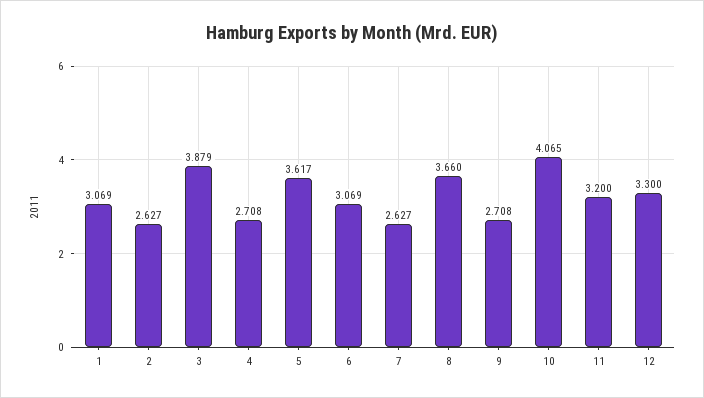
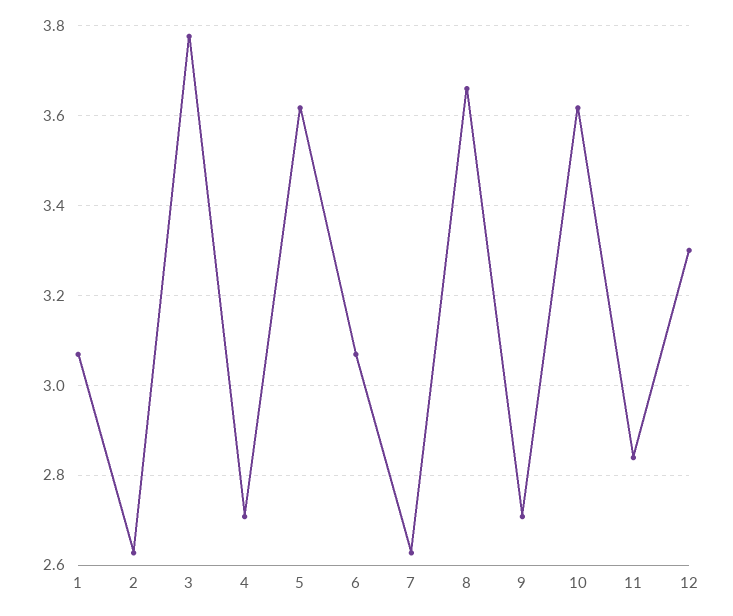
  {
    "1": 3.069,
    "2": 2.627,
-   "3": 3.879,
+   "3": 3.78,
    "4": 2.708,
    "5": 3.617,
    "6": 3.069,
    "7": 2.627,
    "8": 3.66,
    "9": 2.708,
-   "10": 4.065,
+   "10": 3.62,
-   "11": 3.2,
+   "11": 2.84,
    "12": 3.3
  }

